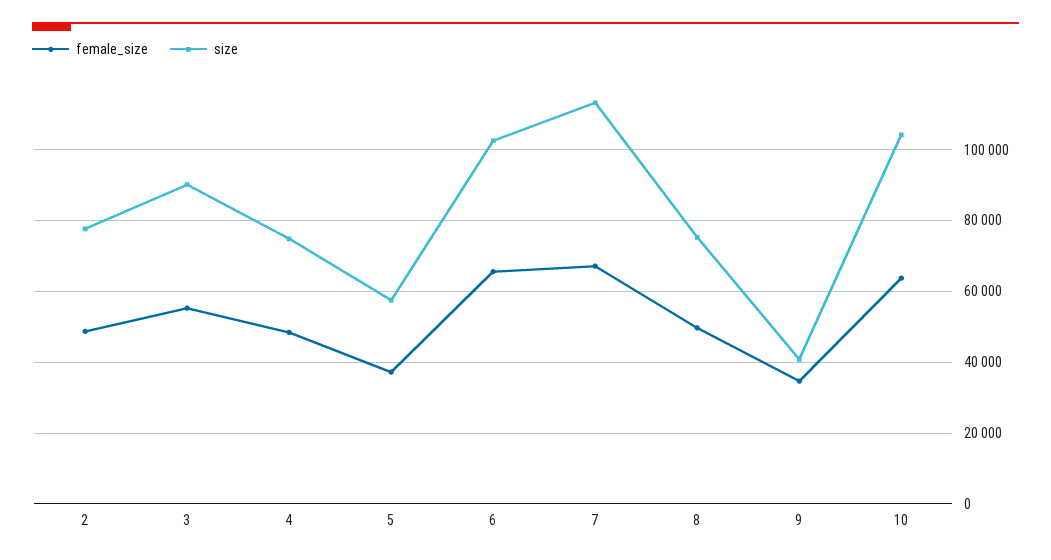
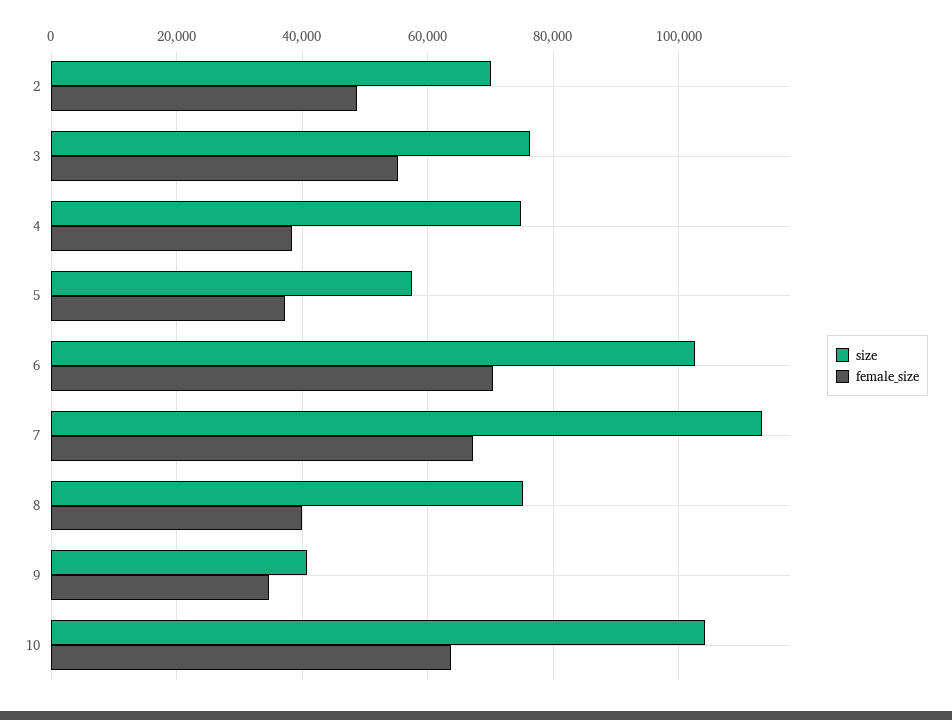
  {
    "female_size": {
      "2": 48000,
      "3": 56000,
-     "4": 48000,
+     "4": 38000,
      "5": 38000,
-     "6": 66000,
+     "6": 70000,
      "7": 68000,
-     "8": 50000,
+     "8": 40000,
      "9": 34000,
      "10": 64000
    },
    "size": {
-     "2": 78000,
+     "2": 70000,
-     "3": 90000,
+     "3": 76000,
      "4": 74000,
      "5": 58000,
      "6": 102000,
      "7": 114000,
      "8": 76000,
      "9": 40000,
      "10": 104000
    }
  }

